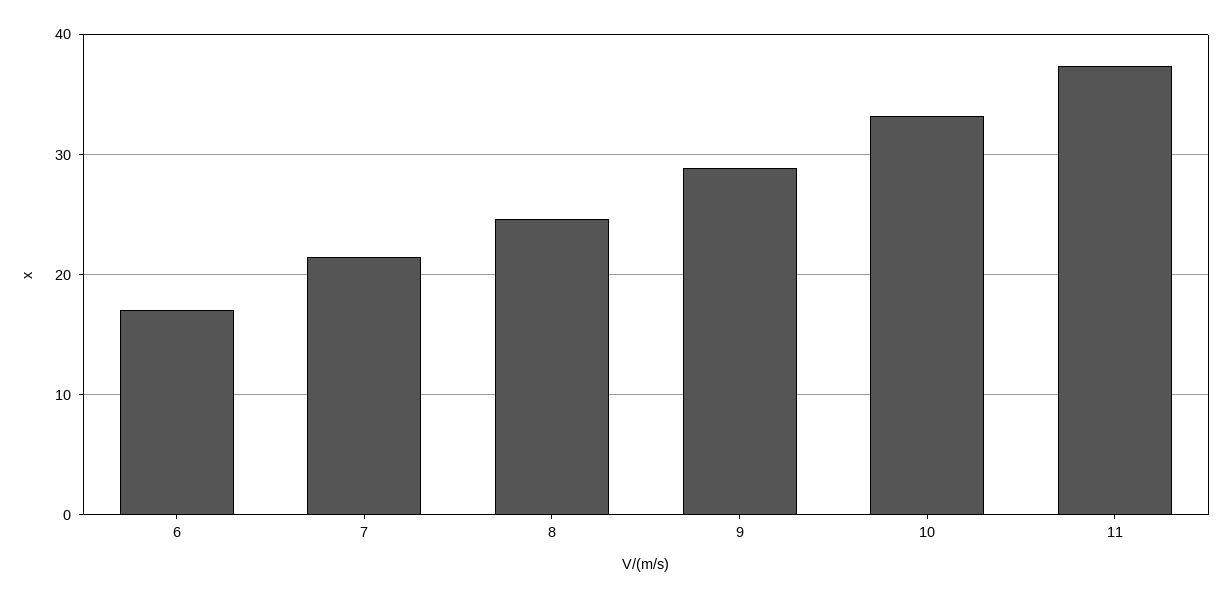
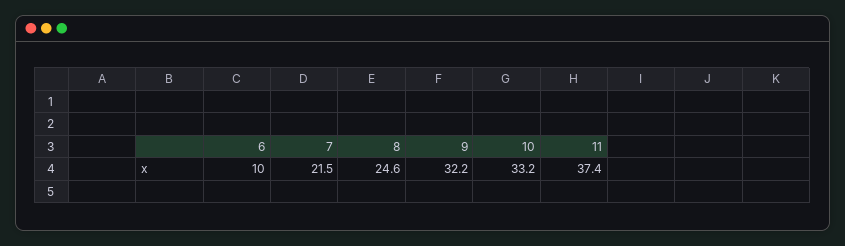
  {
-   "6": 17,
+   "6": 10,
    "7": 21.5,
    "8": 24.6,
-   "9": 29,
+   "9": 32.2,
    "10": 33.2,
    "11": 37.4
  }

